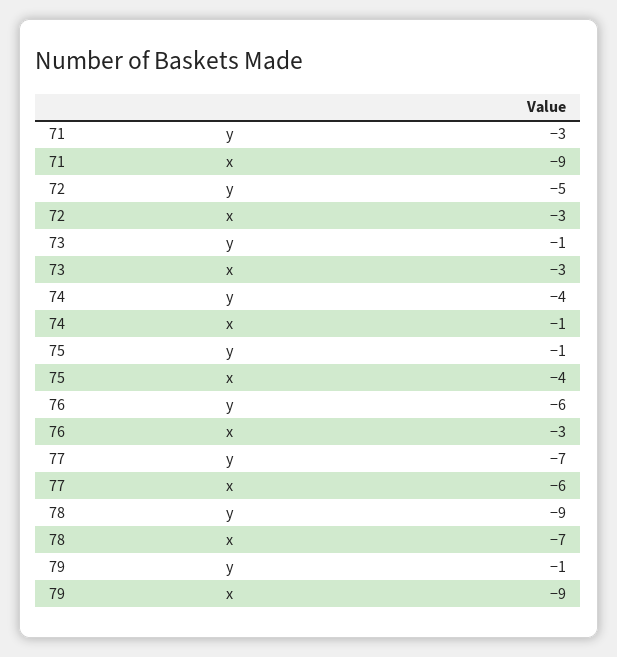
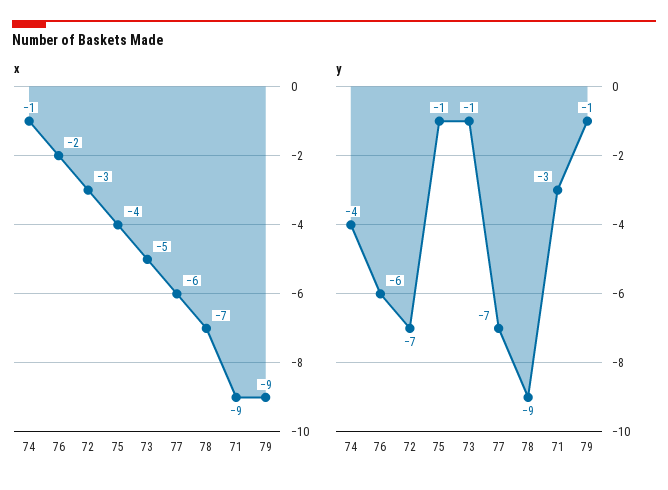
  {
    "y": {
      "71": -3,
-     "72": -5,
+     "72": -7,
      "73": -1,
      "74": -4,
      "75": -1,
      "76": -6,
      "77": -7,
      "78": -9,
      "79": -1
    },
    "x": {
      "71": -9,
      "72": -3,
-     "73": -3,
+     "73": -5,
      "74": -1,
      "75": -4,
-     "76": -3,
+     "76": -2,
      "77": -6,
      "78": -7,
      "79": -9
    }
  }

